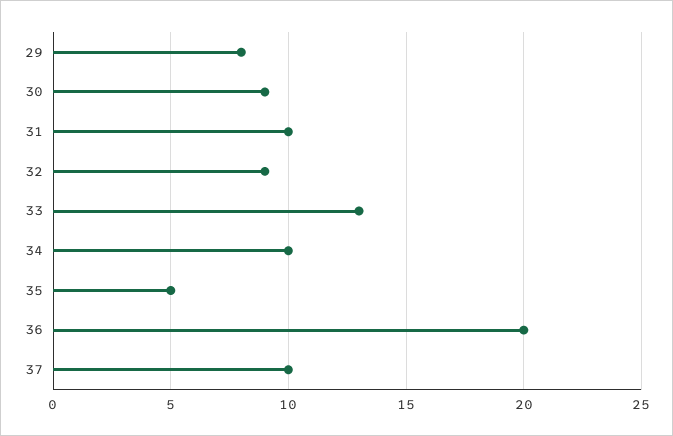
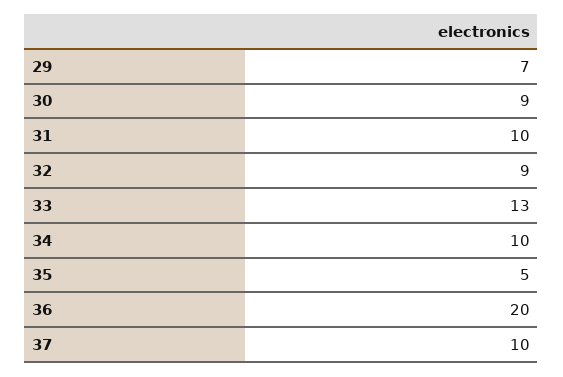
  {
-   "29": 8,
+   "29": 7,
    "30": 9,
    "31": 10,
    "32": 9,
    "33": 13,
    "34": 10,
    "35": 5,
    "36": 20,
    "37": 10
  }

